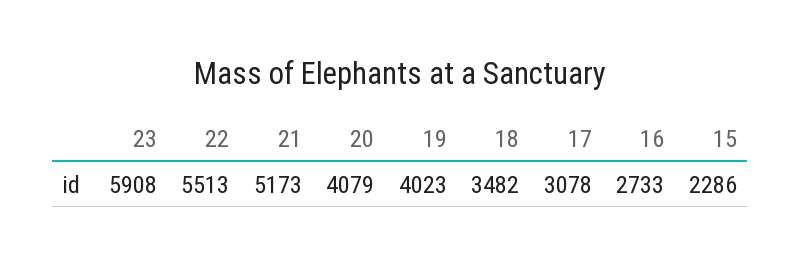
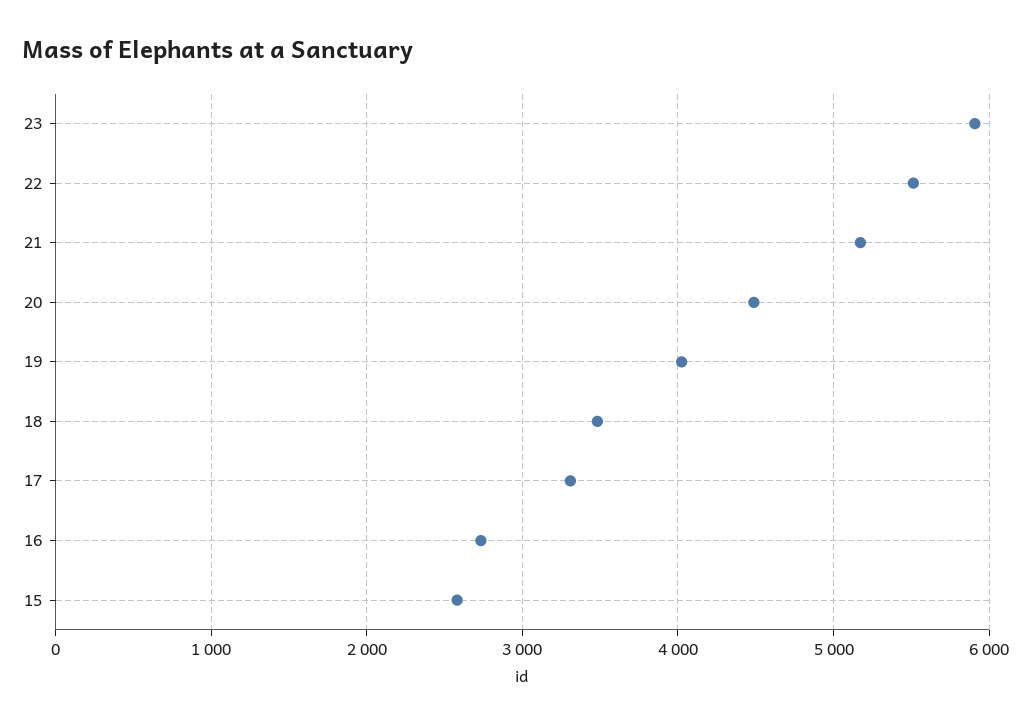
  {
    "23": 5908,
    "22": 5513,
    "21": 5173,
-   "20": 4079,
+   "20": 4500,
    "19": 4023,
    "18": 3482,
-   "17": 3078,
+   "17": 3300,
    "16": 2733,
-   "15": 2286
+   "15": 2600
  }

